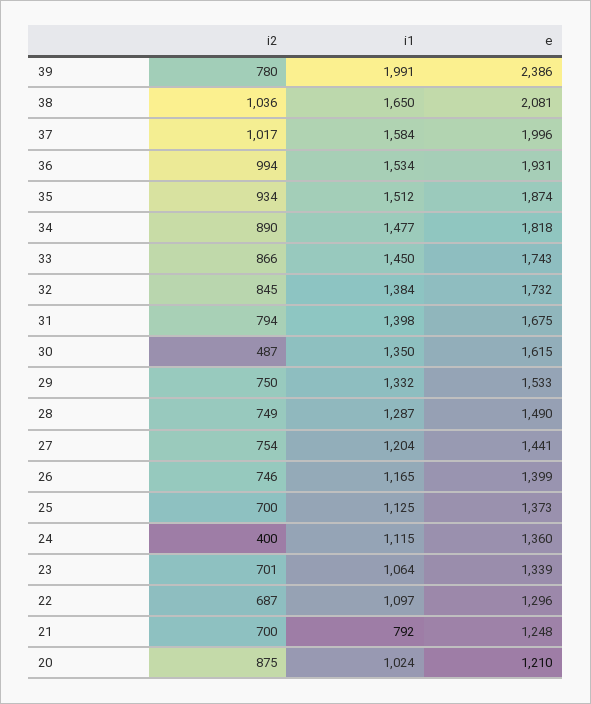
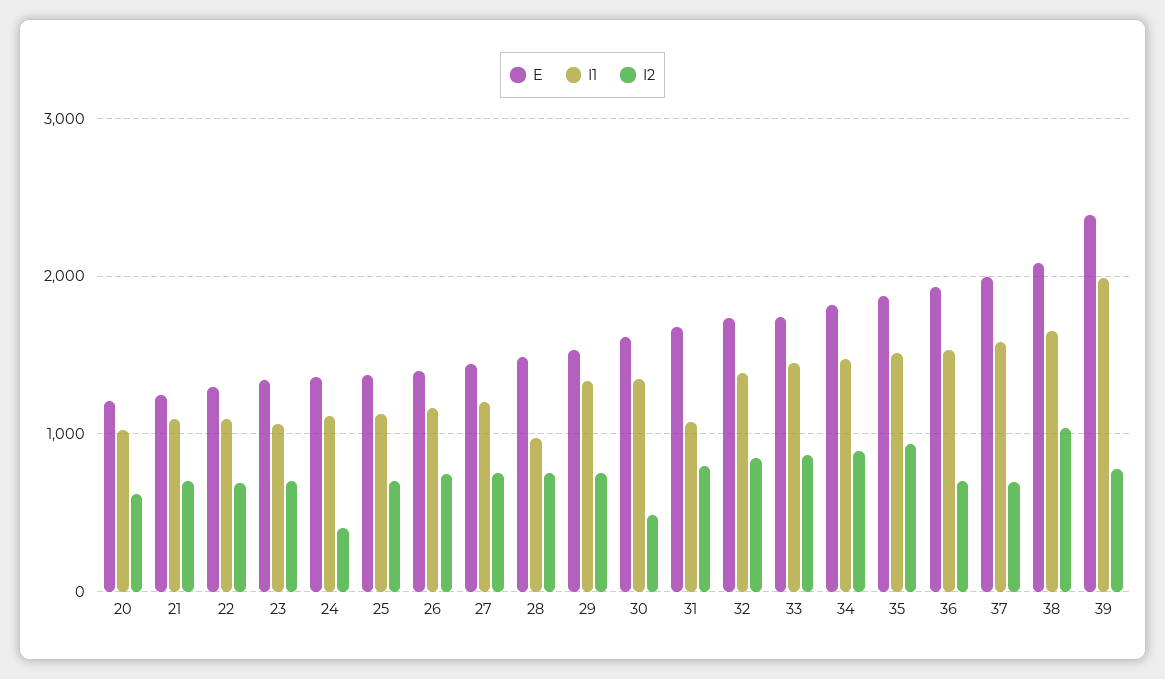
  {
    "i2": {
      "39": 780,
      "38": 1036,
-     "37": 1017,
+     "37": 700,
-     "36": 994,
+     "36": 700,
      "35": 934,
      "34": 890,
      "33": 866,
      "32": 845,
      "31": 794,
      "30": 487,
      "29": 750,
      "28": 749,
      "27": 754,
      "26": 746,
      "25": 700,
      "24": 400,
      "23": 701,
      "22": 687,
      "21": 700,
-     "20": 875
+     "20": 600
    },
    "i1": {
      "39": 1991,
      "38": 1650,
      "37": 1584,
      "36": 1534,
      "35": 1512,
      "34": 1477,
      "33": 1450,
      "32": 1384,
-     "31": 1398,
+     "31": 1100,
      "30": 1350,
      "29": 1332,
-     "28": 1287,
+     "28": 1000,
      "27": 1204,
      "26": 1165,
      "25": 1125,
      "24": 1115,
      "23": 1064,
      "22": 1097,
-     "21": 792,
+     "21": 1100,
      "20": 1024
    },
    "e": {
      "39": 2386,
      "38": 2081,
      "37": 1996,
      "36": 1931,
      "35": 1874,
      "34": 1818,
      "33": 1743,
      "32": 1732,
      "31": 1675,
      "30": 1615,
      "29": 1533,
      "28": 1490,
      "27": 1441,
      "26": 1399,
      "25": 1373,
      "24": 1360,
      "23": 1339,
      "22": 1296,
      "21": 1248,
      "20": 1210
    }
  }

